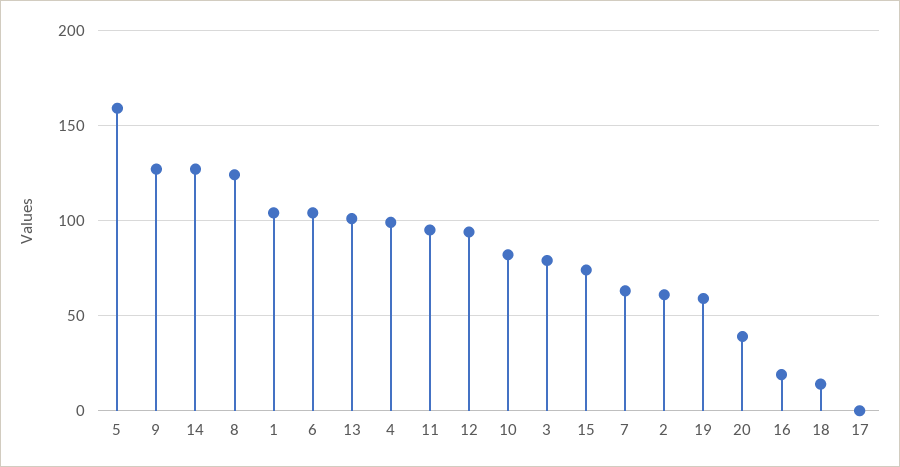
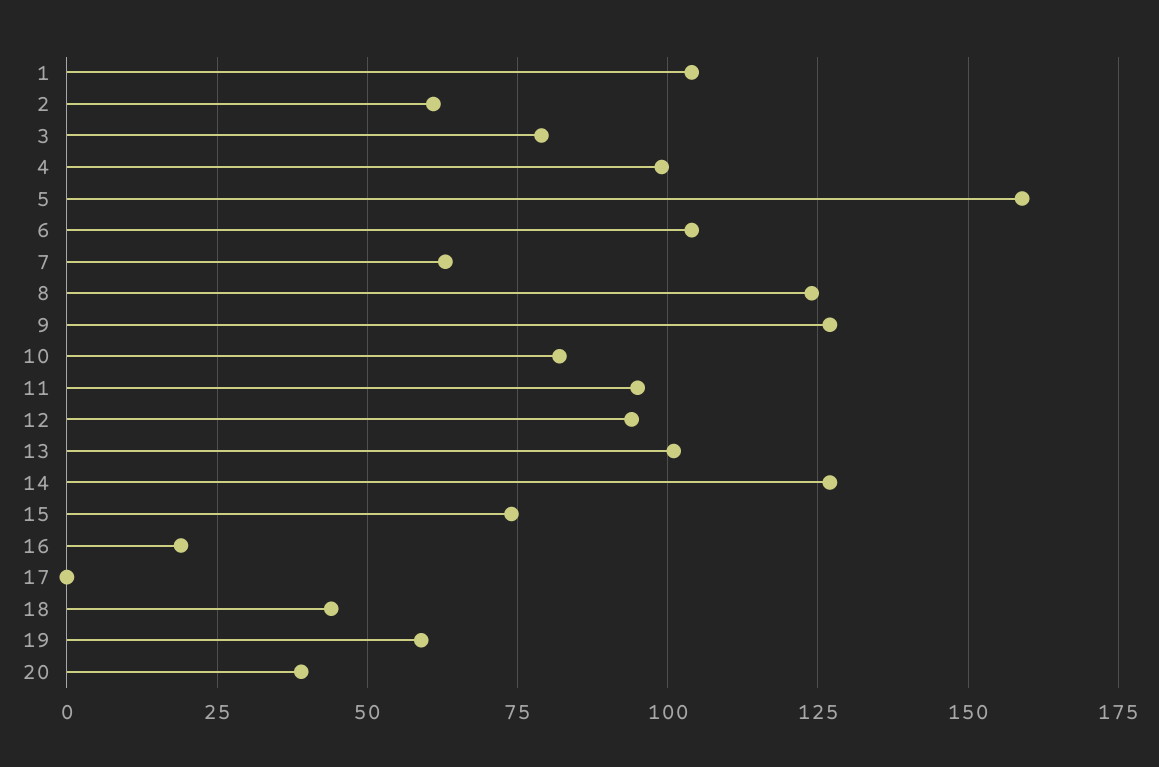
  {
    "5": 160,
    "9": 125,
    "14": 125,
    "8": 125,
    "1": 105,
    "6": 105,
    "13": 100,
    "4": 100,
    "11": 95,
    "12": 95,
    "10": 80,
    "3": 80,
    "15": 75,
    "7": 65,
    "2": 60,
    "19": 60,
    "20": 40,
    "16": 20,
-   "18": 15,
+   "18": 45,
    "17": 0
  }

